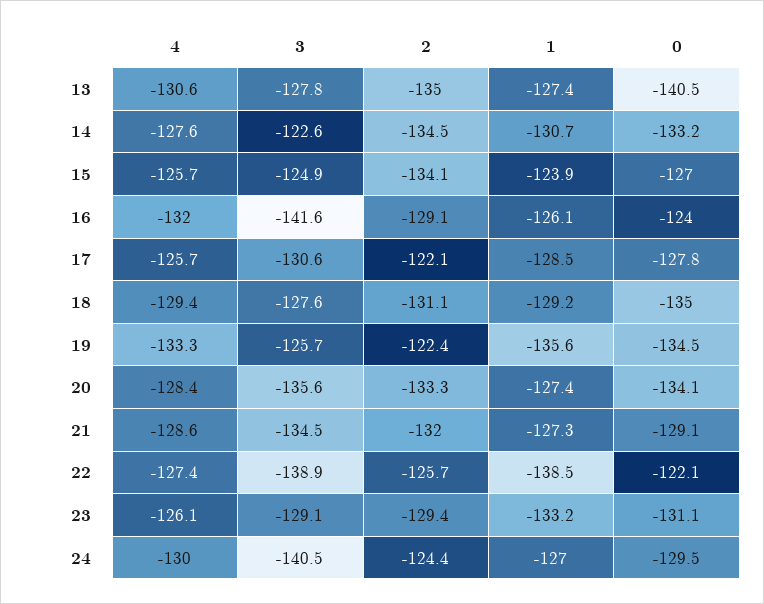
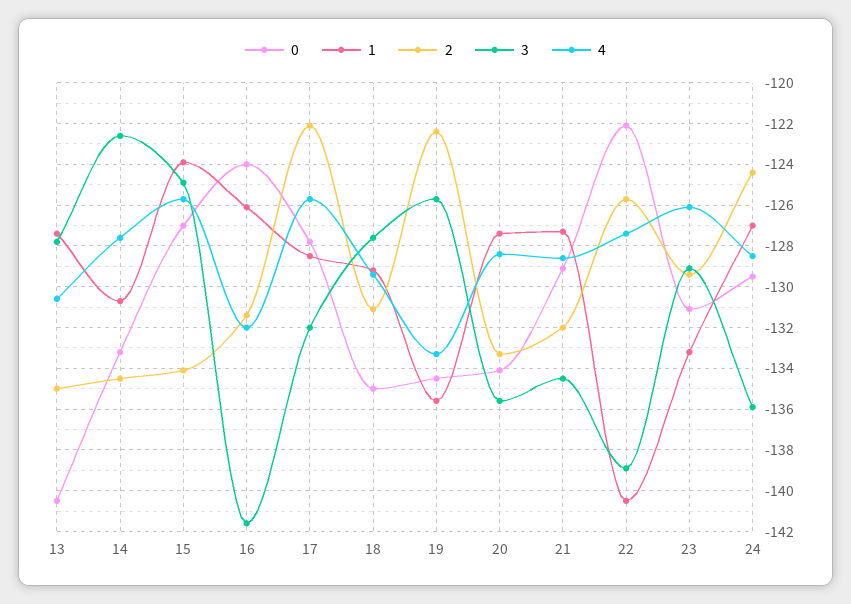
  {
    "4": {
      "13": -130.6,
      "14": -127.6,
      "15": -125.7,
      "16": -132,
      "17": -125.7,
      "18": -129.4,
      "19": -133.3,
      "20": -128.4,
      "21": -128.6,
      "22": -127.4,
      "23": -126.1,
-     "24": -130
+     "24": -128.5
    },
    "3": {
      "13": -127.8,
      "14": -122.6,
      "15": -124.9,
      "16": -141.6,
-     "17": -130.6,
+     "17": -132,
      "18": -127.6,
      "19": -125.7,
      "20": -135.6,
      "21": -134.5,
      "22": -138.9,
      "23": -129.1,
-     "24": -140.5
+     "24": -136
    },
    "2": {
      "13": -135,
      "14": -134.5,
      "15": -134.1,
-     "16": -129.1,
+     "16": -131.5,
      "17": -122.1,
      "18": -131.1,
      "19": -122.4,
      "20": -133.3,
      "21": -132,
      "22": -125.7,
      "23": -129.4,
      "24": -124.4
    },
    "1": {
      "13": -127.4,
      "14": -130.7,
      "15": -123.9,
      "16": -126.1,
      "17": -128.5,
      "18": -129.2,
      "19": -135.6,
      "20": -127.4,
      "21": -127.3,
-     "22": -138.5,
+     "22": -140.5,
      "23": -133.2,
      "24": -127
    },
    "0": {
      "13": -140.5,
      "14": -133.2,
      "15": -127,
      "16": -124,
      "17": -127.8,
      "18": -135,
      "19": -134.5,
      "20": -134.1,
      "21": -129.1,
      "22": -122.1,
      "23": -131.1,
      "24": -129.5
    }
  }

